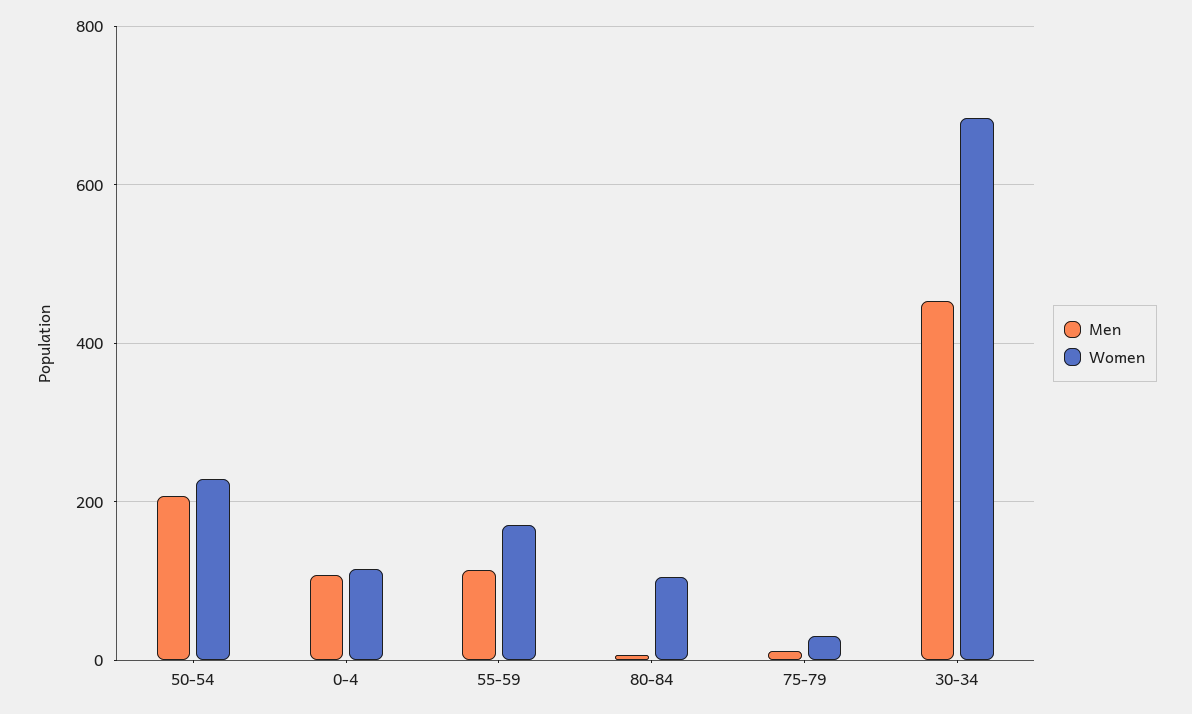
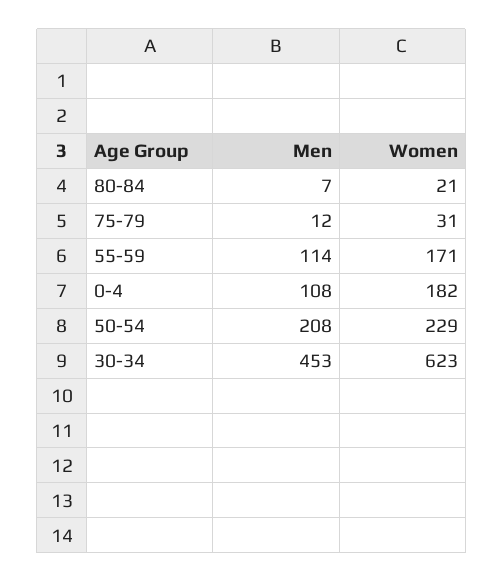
  {
    "Men": {
      "50-54": 208,
      "0-4": 108,
      "55-59": 114,
      "80-84": 7,
      "75-79": 12,
      "30-34": 453
    },
    "Women": {
      "50-54": 229,
-     "0-4": 120,
+     "0-4": 182,
      "55-59": 171,
-     "80-84": 100,
+     "80-84": 21,
      "75-79": 31,
-     "30-34": 680
+     "30-34": 623
    }
  }

